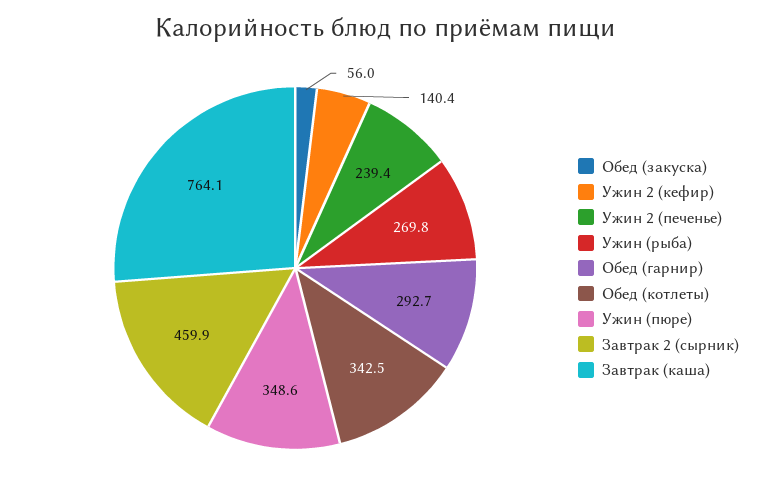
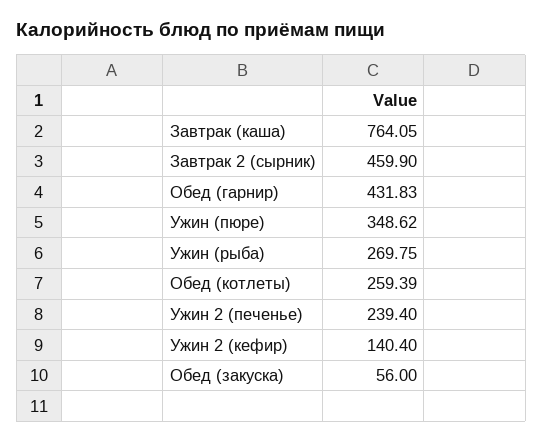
  {
    "Обед (закуска)": 56,
    "Ужин 2 (кефир)": 140.4,
    "Ужин 2 (печенье)": 239.4,
    "Ужин (рыба)": 269.75,
-   "Обед (гарнир)": 292.7,
+   "Обед (гарнир)": 431.83,
-   "Обед (котлеты)": 342.5,
+   "Обед (котлеты)": 259.39,
    "Ужин (пюре)": 348.62,
    "Завтрак 2 (сырник)": 459.9,
    "Завтрак (каша)": 764.05
  }

